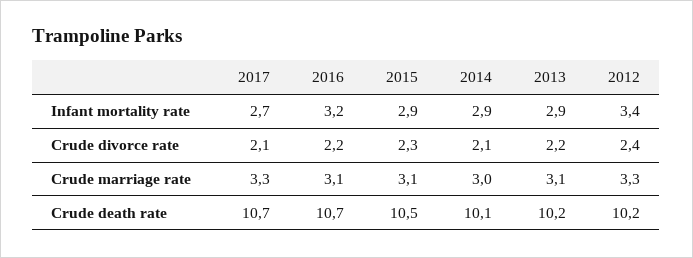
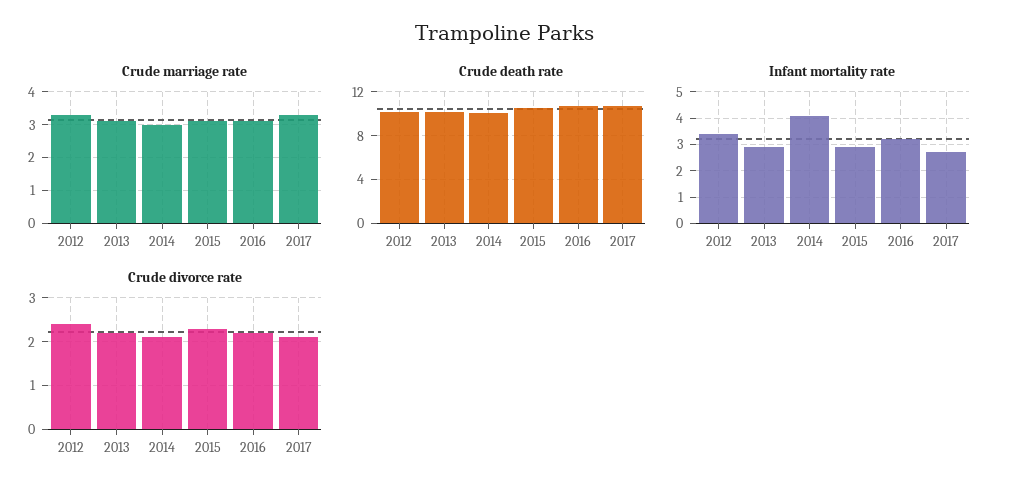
  {
    "Infant mortality rate": {
      "2017": 2.7,
      "2016": 3.2,
      "2015": 2.9,
-     "2014": 2.9,
+     "2014": 4,
      "2013": 2.9,
      "2012": 3.4
    },
    "Crude divorce rate": {
      "2017": 2.1,
      "2016": 2.2,
      "2015": 2.3,
      "2014": 2.1,
      "2013": 2.2,
      "2012": 2.4
    },
    "Crude marriage rate": {
      "2017": 3.3,
      "2016": 3.1,
      "2015": 3.1,
      "2014": 3,
      "2013": 3.1,
      "2012": 3.3
    },
    "Crude death rate": {
      "2017": 10.7,
      "2016": 10.7,
      "2015": 10.5,
      "2014": 10.1,
      "2013": 10.2,
      "2012": 10.2
    }
  }

